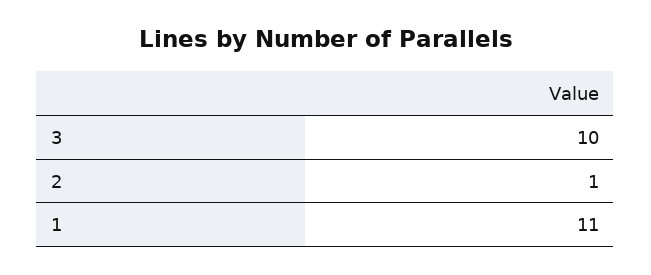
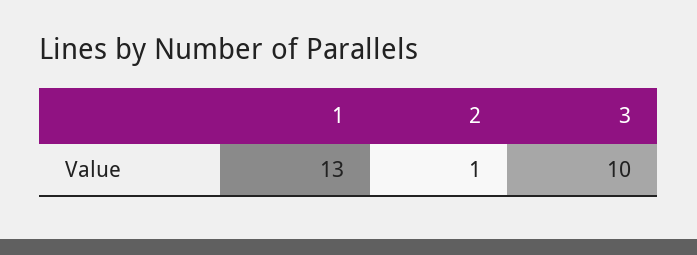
  {
    "3": 10,
    "2": 1,
-   "1": 11
+   "1": 13
  }

